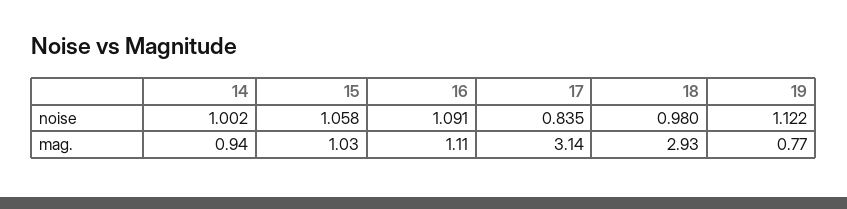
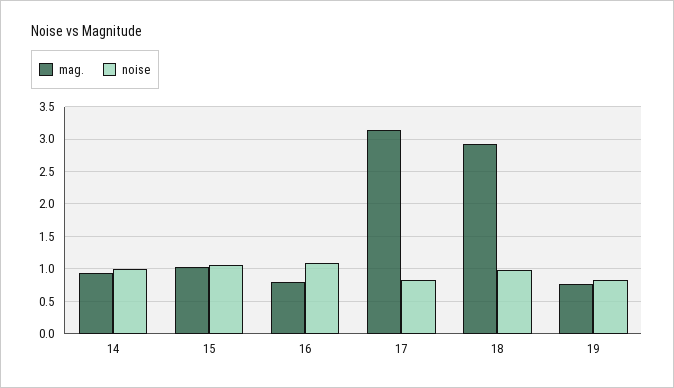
  {
    "noise": {
      "14": 1.002,
      "15": 1.058,
      "16": 1.091,
      "17": 0.835,
      "18": 0.98,
-     "19": 1.122
+     "19": 0.8
    },
    "mag.": {
      "14": 0.94,
      "15": 1.03,
-     "16": 1.11,
+     "16": 0.8,
      "17": 3.14,
      "18": 2.93,
      "19": 0.77
    }
  }

